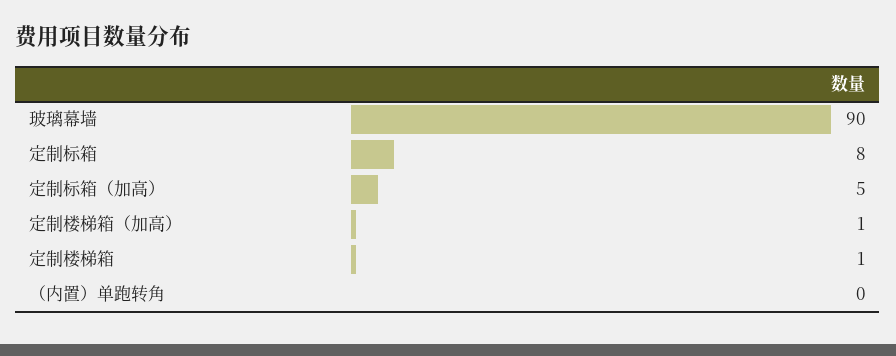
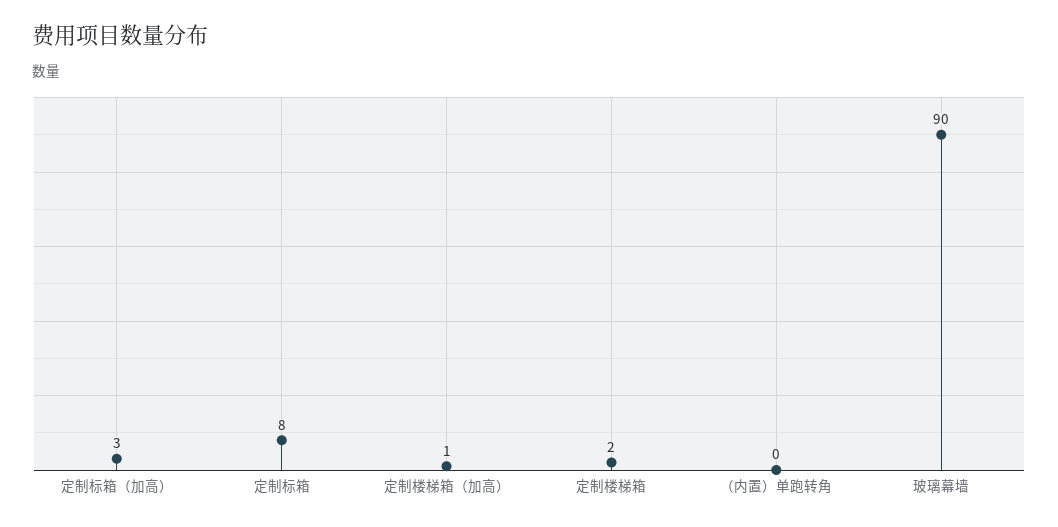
  {
    "玻璃幕墙": 90,
    "定制标箱": 8,
-   "定制标箱（加高）": 5,
+   "定制标箱（加高）": 3,
    "定制楼梯箱（加高）": 1,
-   "定制楼梯箱": 1,
+   "定制楼梯箱": 2,
    "（内置）单跑转角": 0
  }

